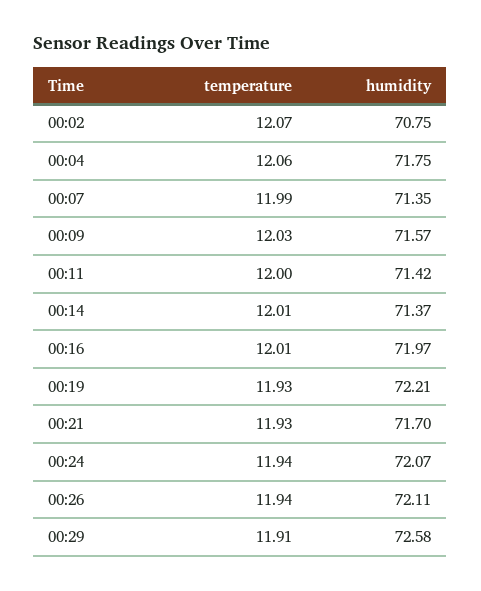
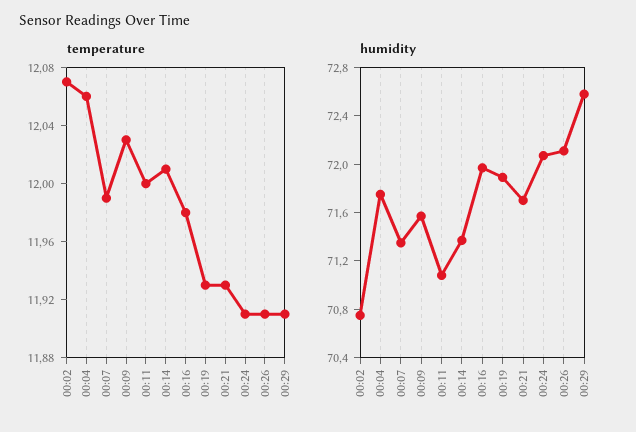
  {
    "temperature": {
      "00:02": 12.07,
      "00:04": 12.06,
      "00:07": 11.99,
      "00:09": 12.03,
      "00:11": 12,
      "00:14": 12.01,
-     "00:16": 12.01,
+     "00:16": 11.98,
      "00:19": 11.93,
      "00:21": 11.93,
-     "00:24": 11.94,
+     "00:24": 11.91,
-     "00:26": 11.94,
+     "00:26": 11.91,
      "00:29": 11.91
    },
    "humidity": {
      "00:02": 70.75,
      "00:04": 71.75,
      "00:07": 71.35,
      "00:09": 71.57,
-     "00:11": 71.42,
+     "00:11": 71.1,
      "00:14": 71.37,
      "00:16": 71.97,
-     "00:19": 72.21,
+     "00:19": 71.9,
      "00:21": 71.7,
      "00:24": 72.07,
      "00:26": 72.11,
      "00:29": 72.58
    }
  }

